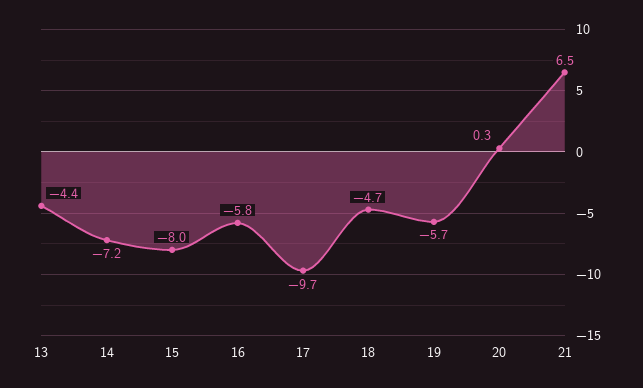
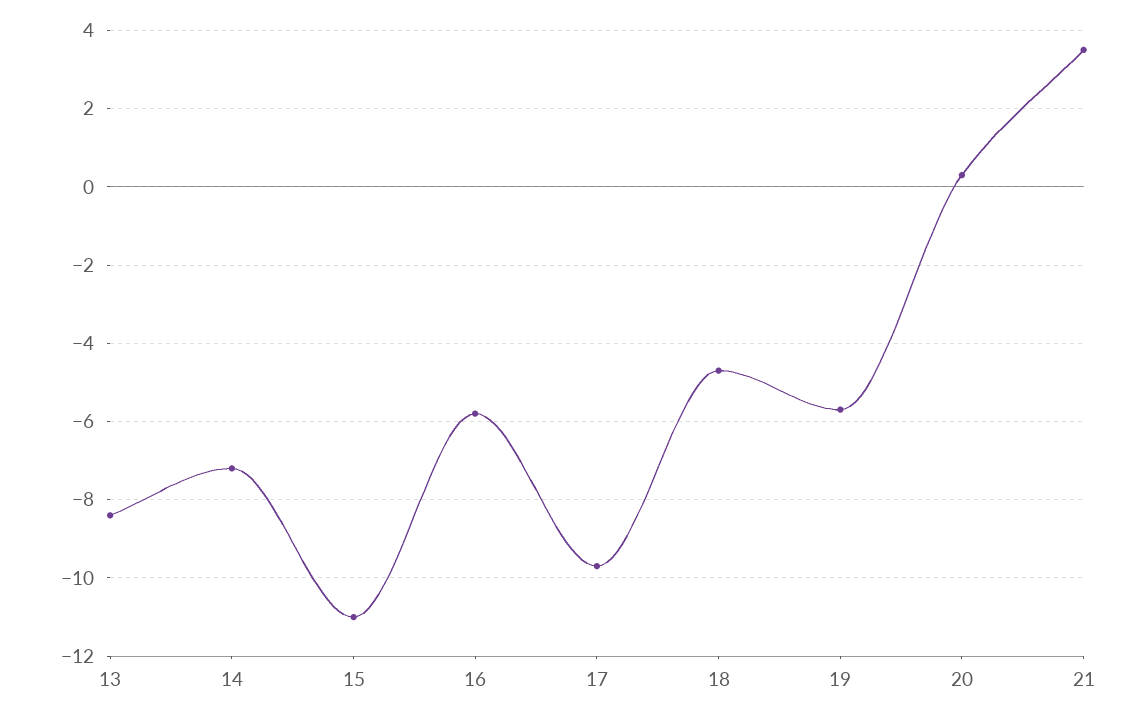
  {
-   "13": -4.4,
+   "13": -8.5,
    "14": -7.2,
-   "15": -8,
+   "15": -11,
    "16": -5.8,
    "17": -9.7,
    "18": -4.7,
    "19": -5.7,
    "20": 0.3,
-   "21": 6.5
+   "21": 3.5
  }

